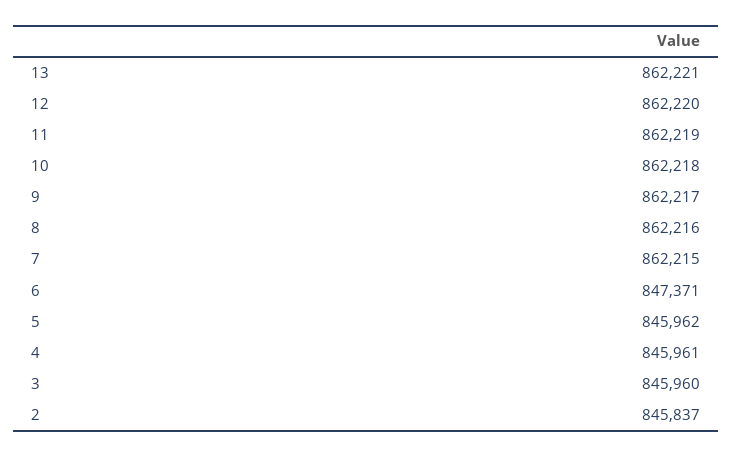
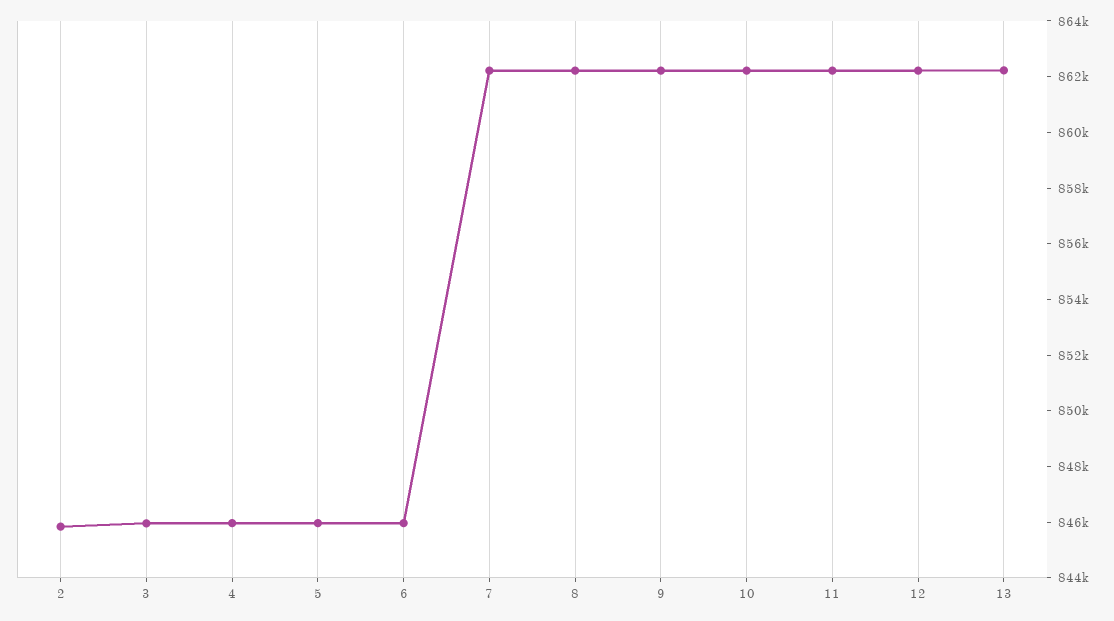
  {
    "13": 862221,
    "12": 862220,
    "11": 862219,
    "10": 862218,
    "9": 862217,
    "8": 862216,
    "7": 862215,
-   "6": 847371,
+   "6": 846000,
    "5": 845962,
    "4": 845961,
    "3": 845960,
    "2": 845837
  }

